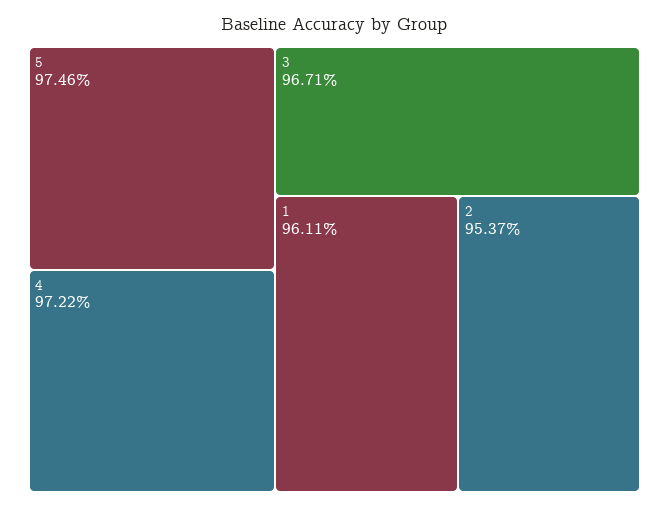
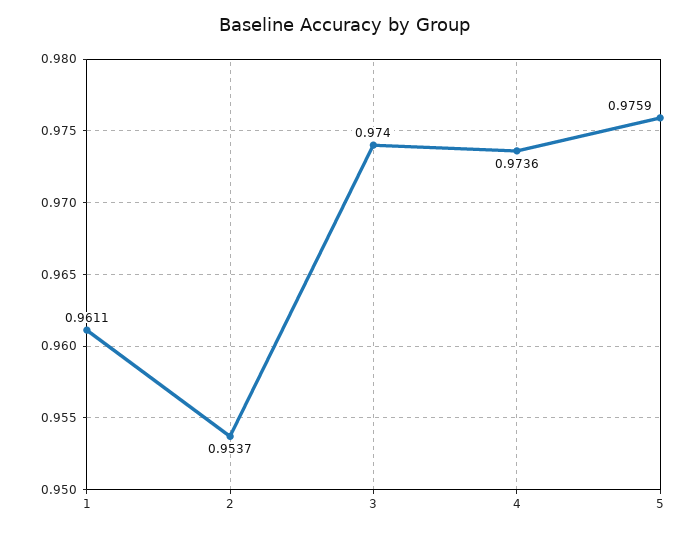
  {
-   "5": 0.9746,
+   "5": 0.9759,
-   "4": 0.9722,
+   "4": 0.9736,
-   "3": 0.9671,
+   "3": 0.974,
    "1": 0.9611,
    "2": 0.9537
  }

